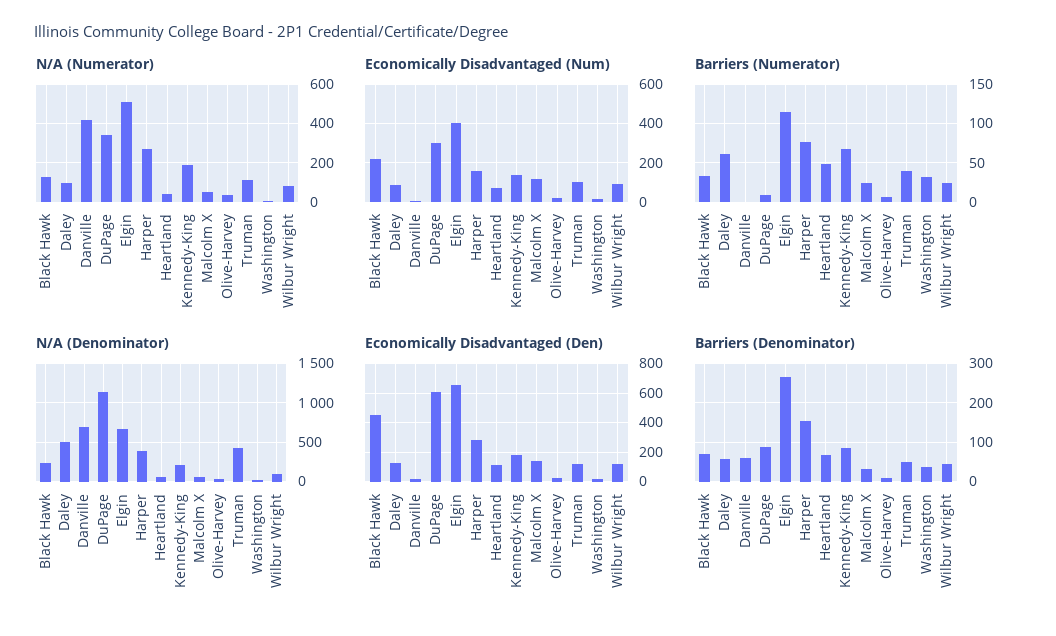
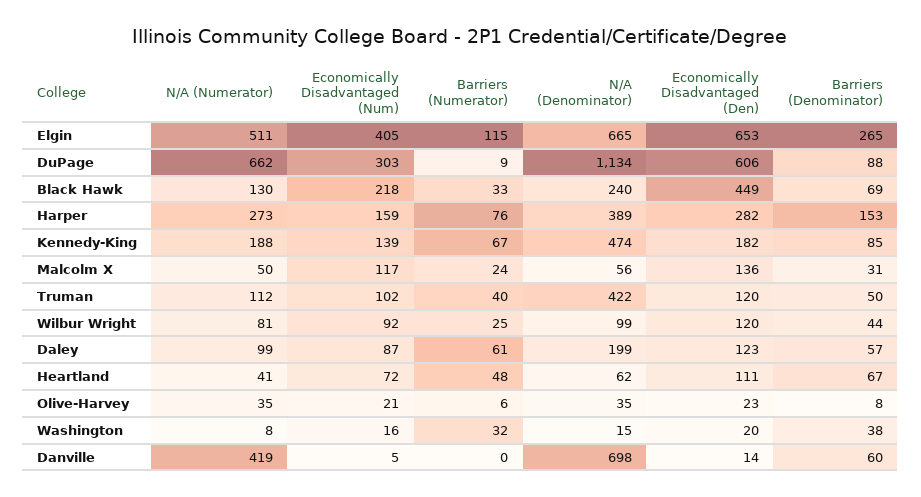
  {
    "N/A (Numerator)": {
      "Black Hawk": 130,
      "Daley": 99,
      "Danville": 419,
-     "DuPage": 350,
+     "DuPage": 662,
      "Elgin": 511,
      "Harper": 273,
      "Heartland": 41,
      "Kennedy-King": 188,
      "Malcolm X": 50,
      "Olive-Harvey": 35,
      "Truman": 112,
      "Washington": 8,
      "Wilbur Wright": 81
    },
    "Economically Disadvantaged (Num)": {
      "Black Hawk": 218,
      "Daley": 87,
      "Danville": 5,
      "DuPage": 303,
      "Elgin": 405,
      "Harper": 159,
      "Heartland": 72,
      "Kennedy-King": 139,
      "Malcolm X": 117,
      "Olive-Harvey": 21,
      "Truman": 102,
      "Washington": 16,
      "Wilbur Wright": 92
    },
    "Barriers (Numerator)": {
      "Black Hawk": 33,
      "Daley": 61,
      "Danville": 0,
      "DuPage": 9,
      "Elgin": 115,
      "Harper": 76,
      "Heartland": 48,
      "Kennedy-King": 67,
      "Malcolm X": 24,
      "Olive-Harvey": 6,
      "Truman": 40,
      "Washington": 32,
      "Wilbur Wright": 25
    },
    "N/A (Denominator)": {
      "Black Hawk": 240,
-     "Daley": 500,
+     "Daley": 199,
      "Danville": 698,
      "DuPage": 1134,
      "Elgin": 665,
      "Harper": 389,
      "Heartland": 62,
-     "Kennedy-King": 200,
+     "Kennedy-King": 474,
      "Malcolm X": 56,
      "Olive-Harvey": 35,
      "Truman": 422,
      "Washington": 15,
      "Wilbur Wright": 99
    },
    "Economically Disadvantaged (Den)": {
      "Black Hawk": 449,
      "Daley": 123,
      "Danville": 14,
      "DuPage": 606,
      "Elgin": 653,
      "Harper": 282,
      "Heartland": 111,
      "Kennedy-King": 182,
      "Malcolm X": 136,
      "Olive-Harvey": 23,
      "Truman": 120,
      "Washington": 20,
      "Wilbur Wright": 120
    },
    "Barriers (Denominator)": {
      "Black Hawk": 69,
      "Daley": 57,
      "Danville": 60,
      "DuPage": 88,
      "Elgin": 265,
      "Harper": 153,
      "Heartland": 67,
      "Kennedy-King": 85,
      "Malcolm X": 31,
      "Olive-Harvey": 8,
      "Truman": 50,
      "Washington": 38,
      "Wilbur Wright": 44
    }
  }

